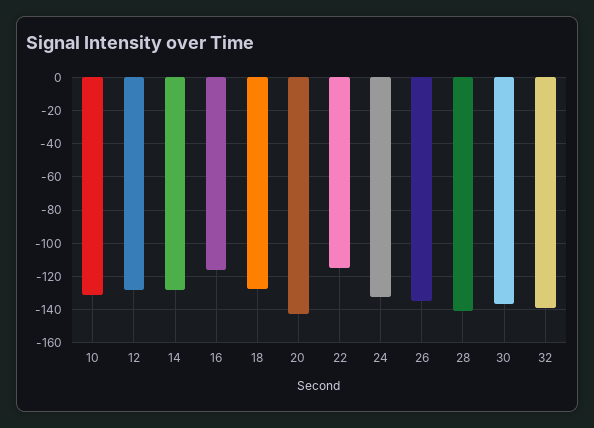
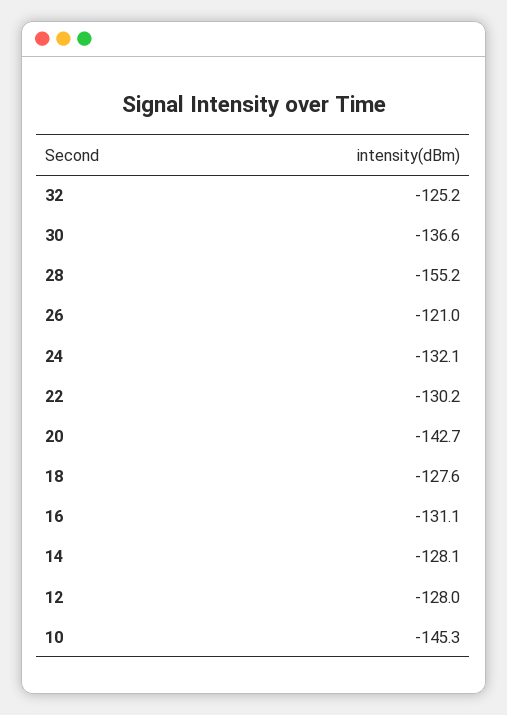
  {
-   "10": -130,
+   "10": -145.3,
    "12": -128,
    "14": -128.1,
-   "16": -115,
+   "16": -131.1,
    "18": -127.6,
    "20": -142.7,
-   "22": -115,
+   "22": -130.2,
    "24": -132.1,
-   "26": -135,
+   "26": -121,
-   "28": -140,
+   "28": -155.2,
    "30": -136.6,
-   "32": -140
+   "32": -125.2
  }

